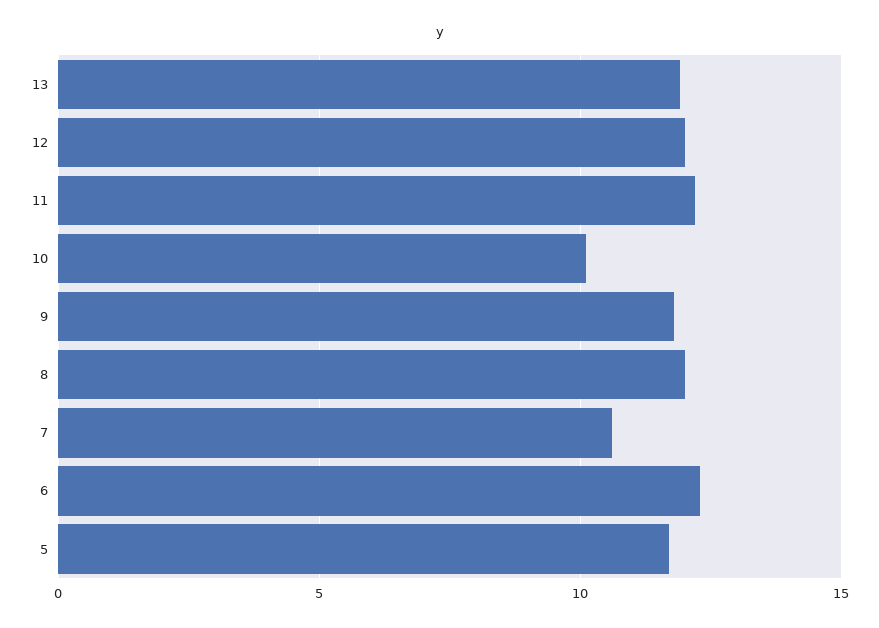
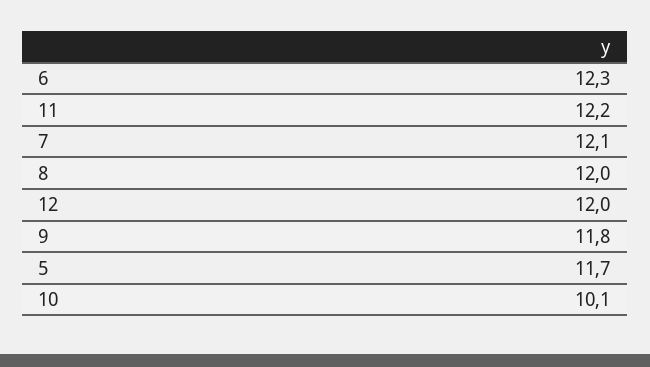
  {
-   "13": 12,
    "12": 12,
    "11": 12.2,
    "10": 10.1,
    "9": 11.8,
    "8": 12,
-   "7": 10.5,
+   "7": 12.1,
    "6": 12.3,
    "5": 11.7
  }

